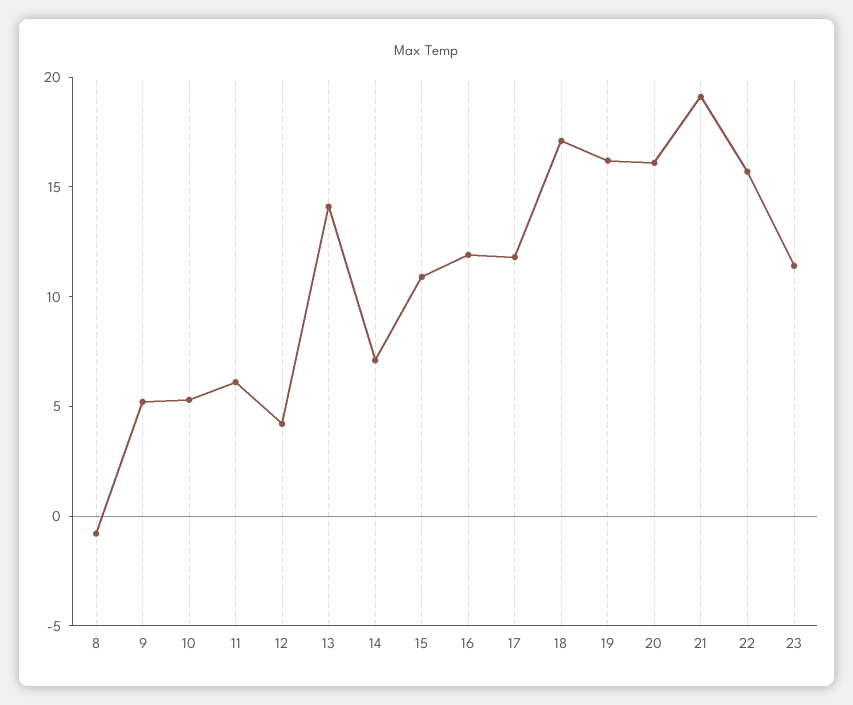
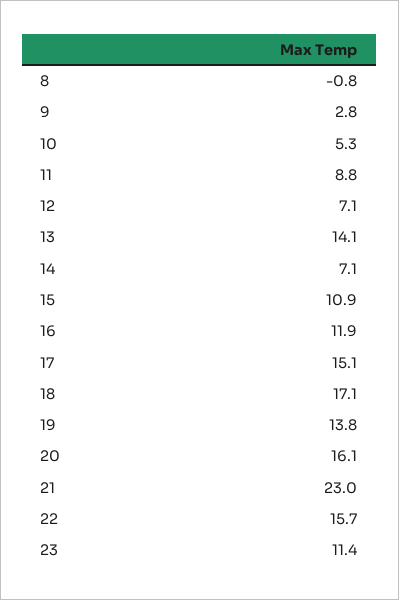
  {
    "8": -0.8,
-   "9": 5,
+   "9": 2.8,
    "10": 5.3,
-   "11": 6,
+   "11": 8.8,
-   "12": 4,
+   "12": 7.1,
    "13": 14.1,
    "14": 7.1,
    "15": 10.9,
    "16": 11.9,
-   "17": 12,
+   "17": 15.1,
    "18": 17.1,
-   "19": 16,
+   "19": 13.8,
    "20": 16.1,
-   "21": 19,
+   "21": 23,
    "22": 15.7,
    "23": 11.4
  }

